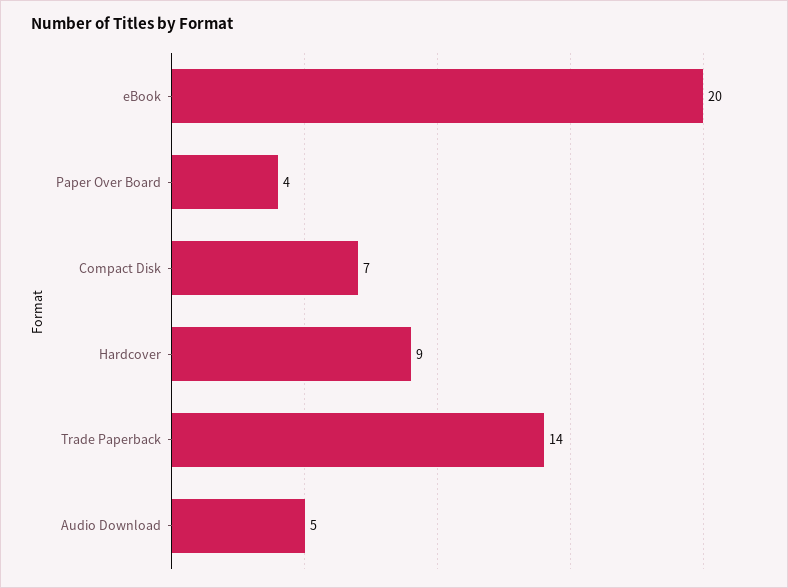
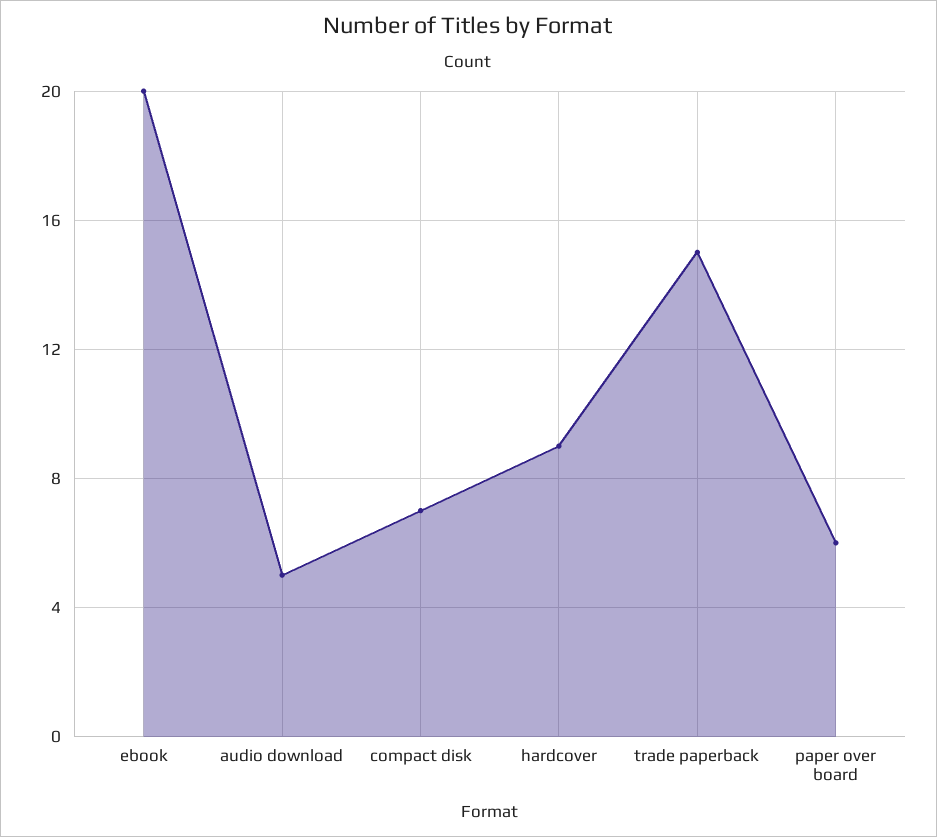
  {
    "eBook": 20,
-   "Paper Over Board": 4,
+   "Paper Over Board": 6,
    "Compact Disk": 7,
    "Hardcover": 9,
-   "Trade Paperback": 14,
+   "Trade Paperback": 15,
    "Audio Download": 5
  }

